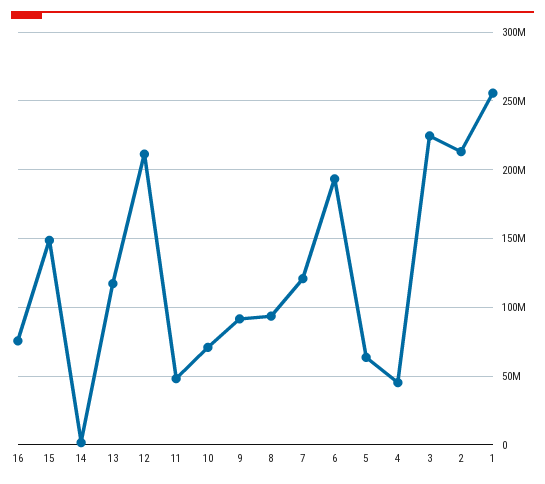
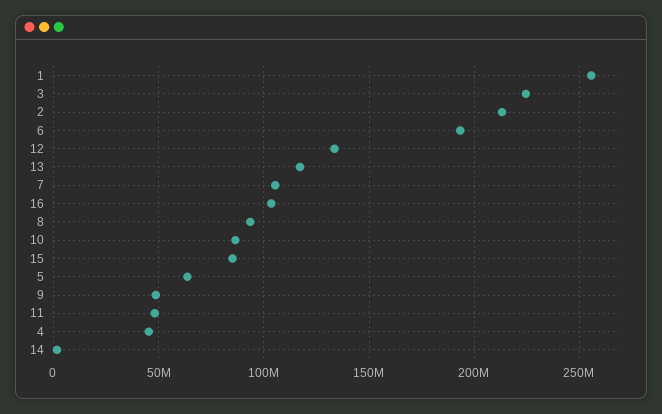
  {
-   "16": 75000000,
+   "16": 105000000,
-   "15": 150000000,
+   "15": 85000000,
    "14": 0,
    "13": 115000000,
-   "12": 210000000,
+   "12": 135000000,
    "11": 50000000,
-   "10": 70000000,
+   "10": 85000000,
-   "9": 90000000,
+   "9": 50000000,
    "8": 95000000,
-   "7": 120000000,
+   "7": 105000000,
    "6": 195000000,
    "5": 65000000,
    "4": 45000000,
    "3": 225000000,
    "2": 215000000,
    "1": 255000000
  }

